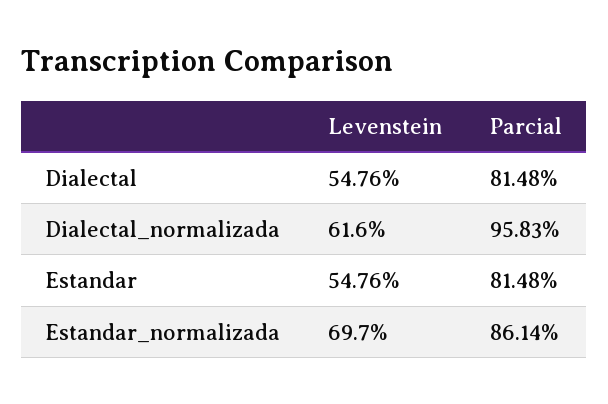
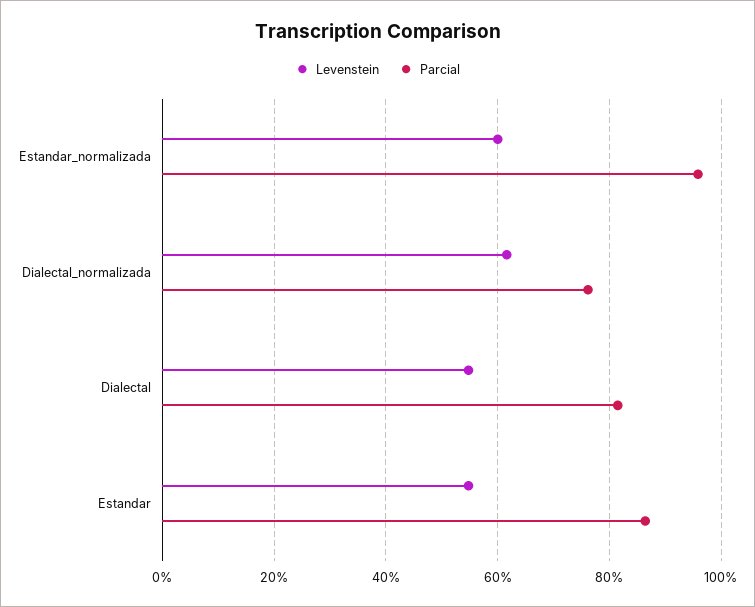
  {
    "Levenstein": {
      "Dialectal": 54.76,
      "Dialectal_normalizada": 61.6,
      "Estandar": 54.76,
-     "Estandar_normalizada": 69.7
+     "Estandar_normalizada": 60
    },
    "Parcial": {
      "Dialectal": 81.48,
-     "Dialectal_normalizada": 95.83,
+     "Dialectal_normalizada": 76,
-     "Estandar": 81.48,
+     "Estandar": 86,
-     "Estandar_normalizada": 86.14
+     "Estandar_normalizada": 96
    }
  }

